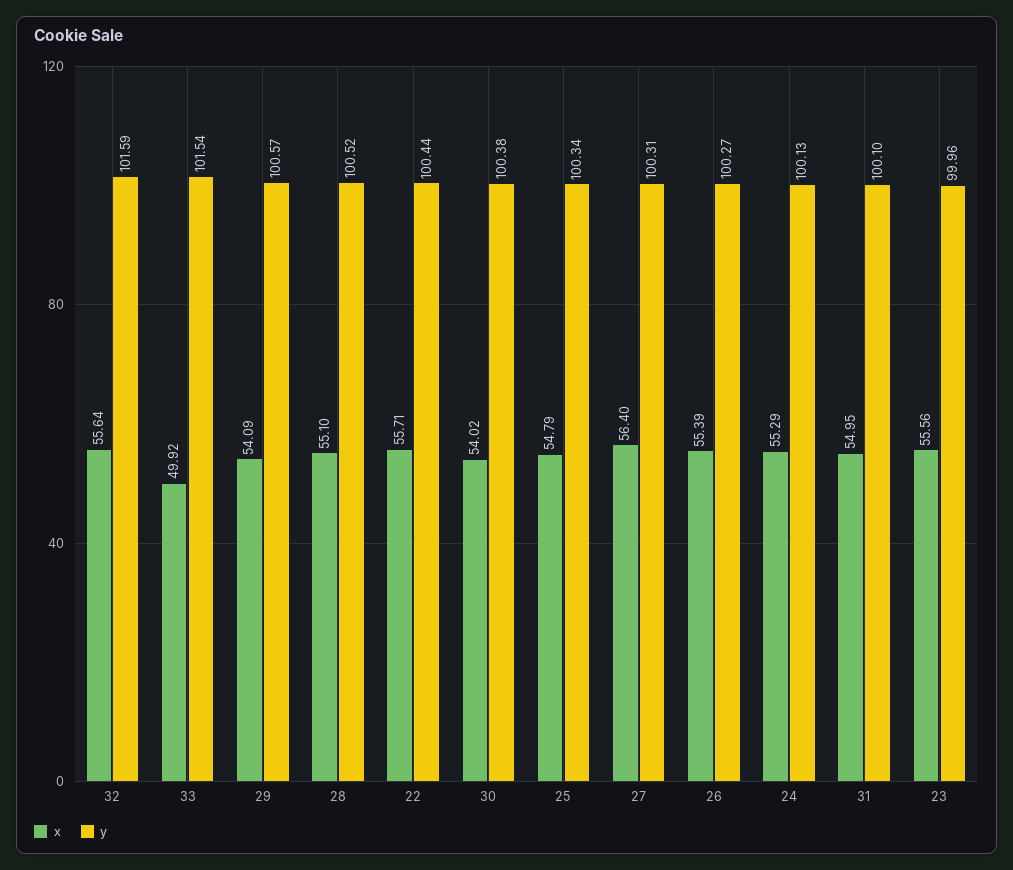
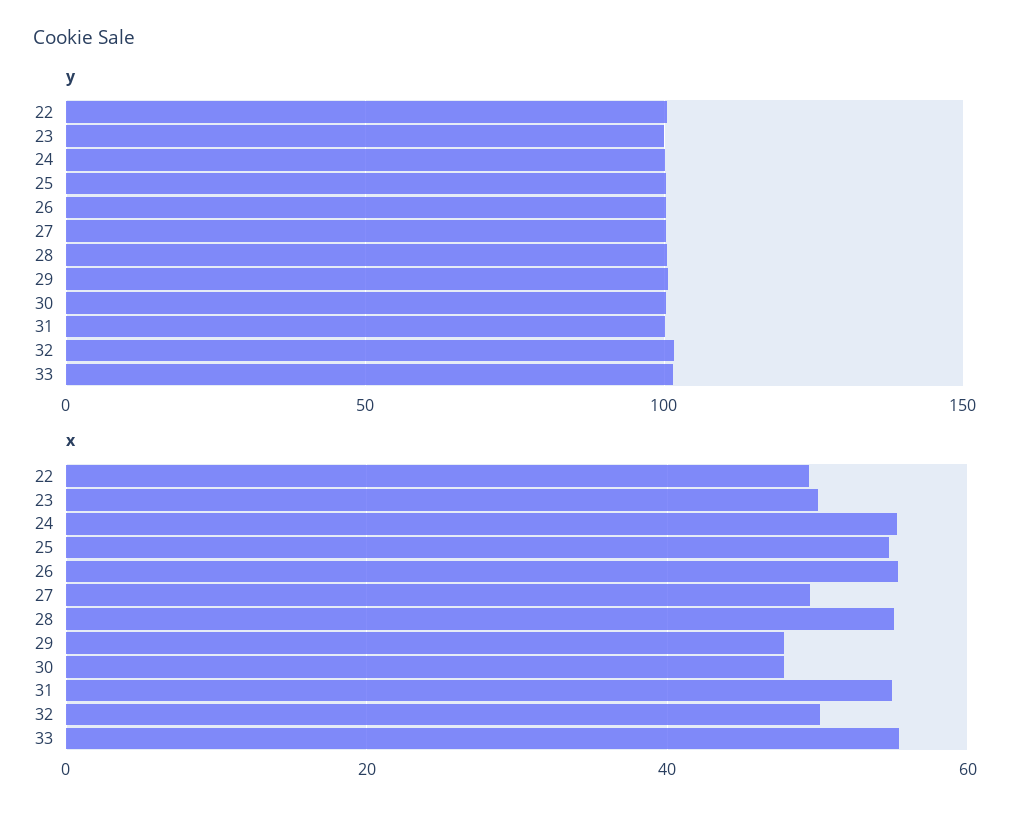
  {
    "x": {
-     "32": 55.64,
+     "32": 50,
-     "33": 49.92,
+     "33": 56,
-     "29": 54.09,
+     "29": 48,
      "28": 55.1,
-     "22": 55.71,
+     "22": 50,
-     "30": 54.02,
+     "30": 48,
      "25": 54.79,
-     "27": 56.4,
+     "27": 50,
      "26": 55.39,
      "24": 55.29,
      "31": 54.95,
-     "23": 55.56
+     "23": 50
    },
    "y": {
      "32": 101.59,
      "33": 101.54,
      "29": 100.57,
      "28": 100.52,
      "22": 100.44,
      "30": 100.38,
      "25": 100.34,
      "27": 100.31,
      "26": 100.27,
      "24": 100.13,
      "31": 100.1,
      "23": 99.96
    }
  }

